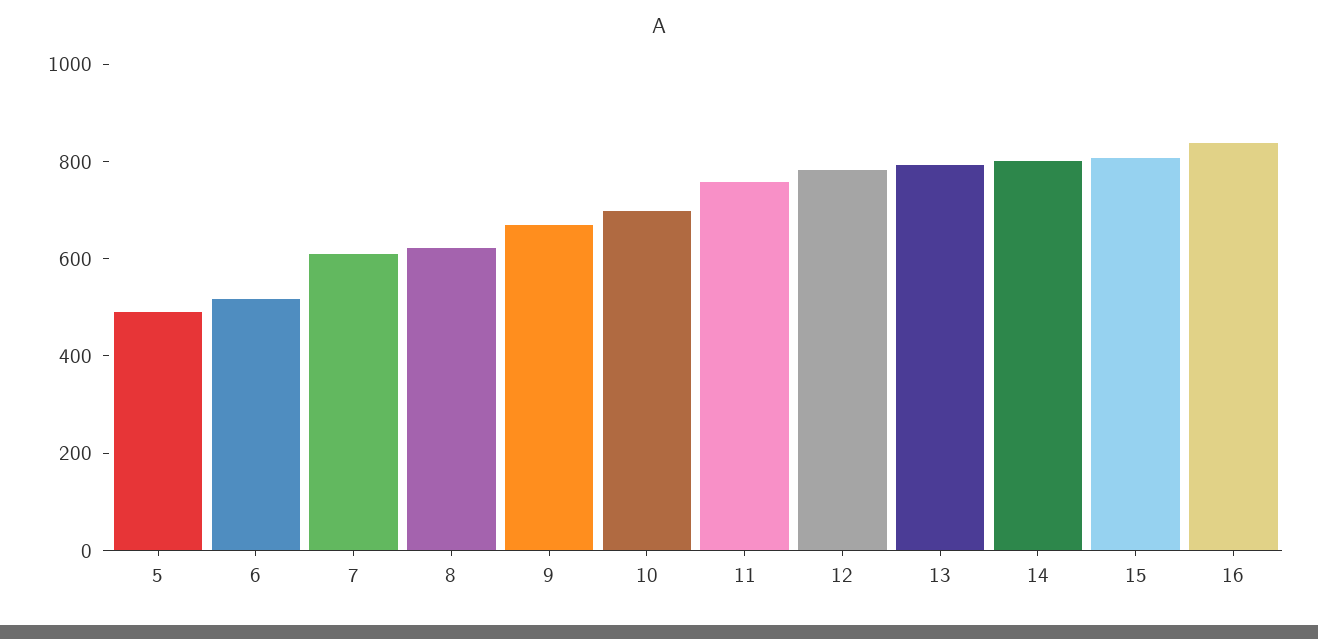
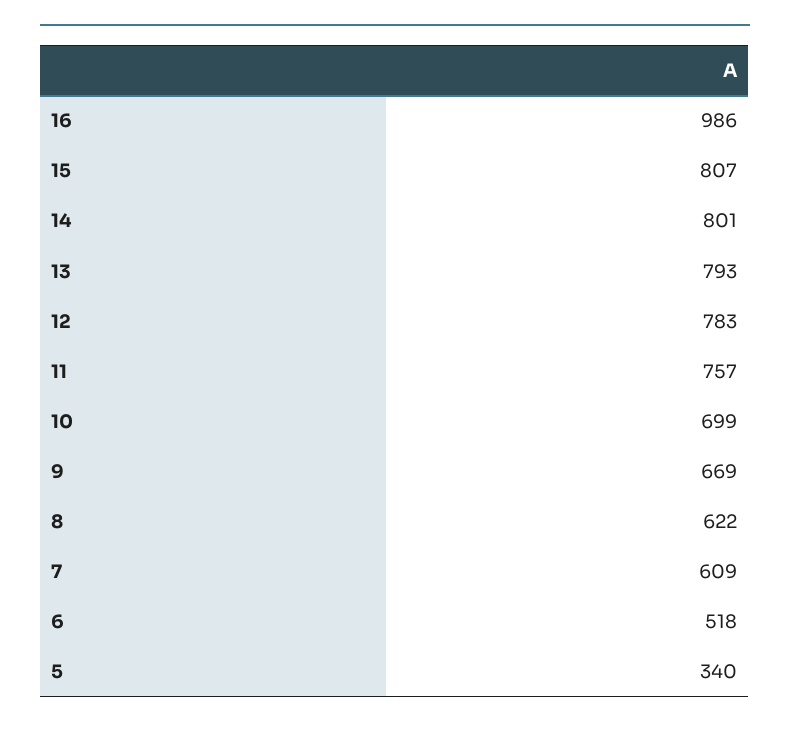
  {
-   "5": 500,
+   "5": 340,
    "6": 518,
    "7": 609,
    "8": 622,
    "9": 669,
    "10": 699,
    "11": 757,
    "12": 783,
    "13": 793,
    "14": 801,
    "15": 807,
-   "16": 850
+   "16": 986
  }

